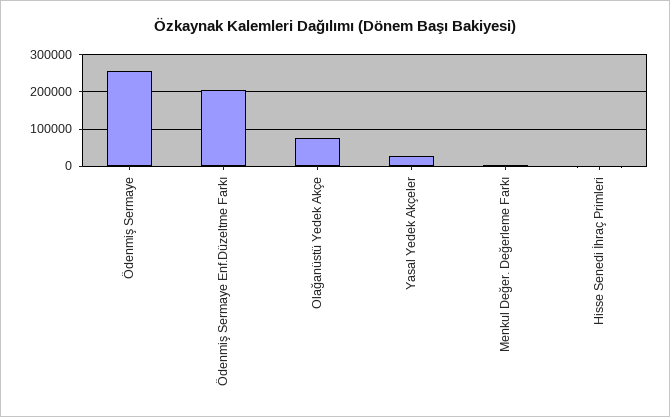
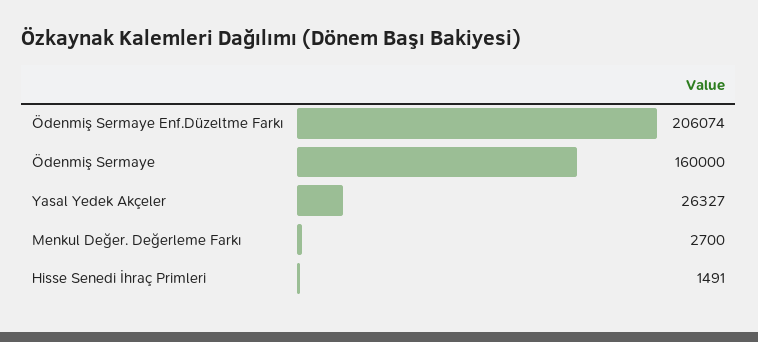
  {
-   "Ödenmiş Sermaye": 260000,
+   "Ödenmiş Sermaye": 160000,
    "Ödenmiş Sermaye Enf.Düzeltme Farkı": 206074,
-   "Olağanüstü Yedek Akçe": 80000,
    "Yasal Yedek Akçeler": 26327,
    "Menkul Değer. Değerleme Farkı": 2700,
    "Hisse Senedi İhraç Primleri": 1491
  }

